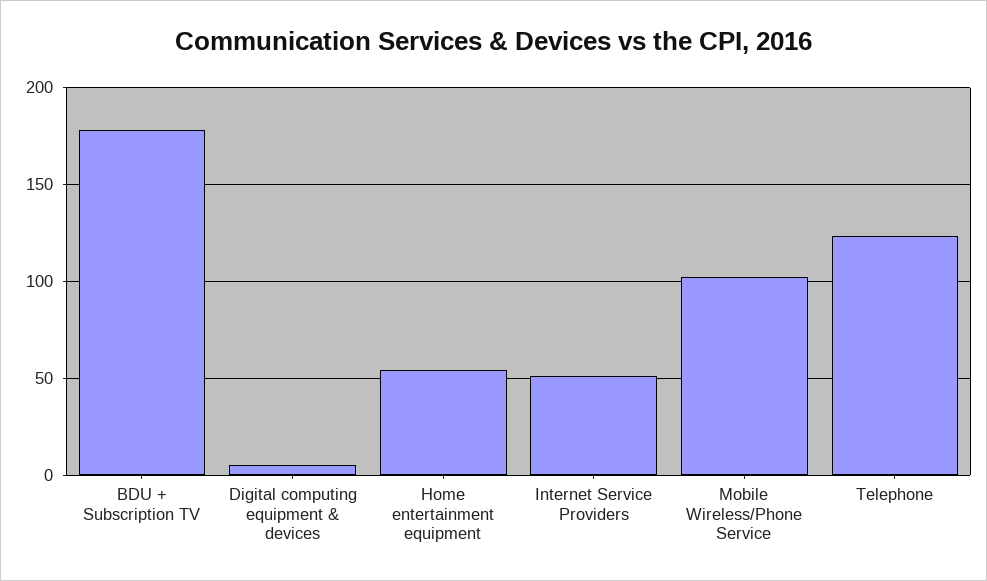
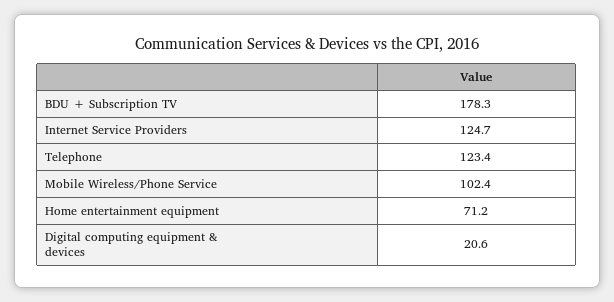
  {
    "BDU + Subscription TV": 178.3,
-   "Digital computing equipment & devices": 5,
+   "Digital computing equipment & devices": 20.6,
-   "Home entertainment equipment": 55,
+   "Home entertainment equipment": 71.2,
-   "Internet Service Providers": 50,
+   "Internet Service Providers": 124.7,
    "Mobile Wireless/Phone Service": 102.4,
    "Telephone": 123.4
  }

